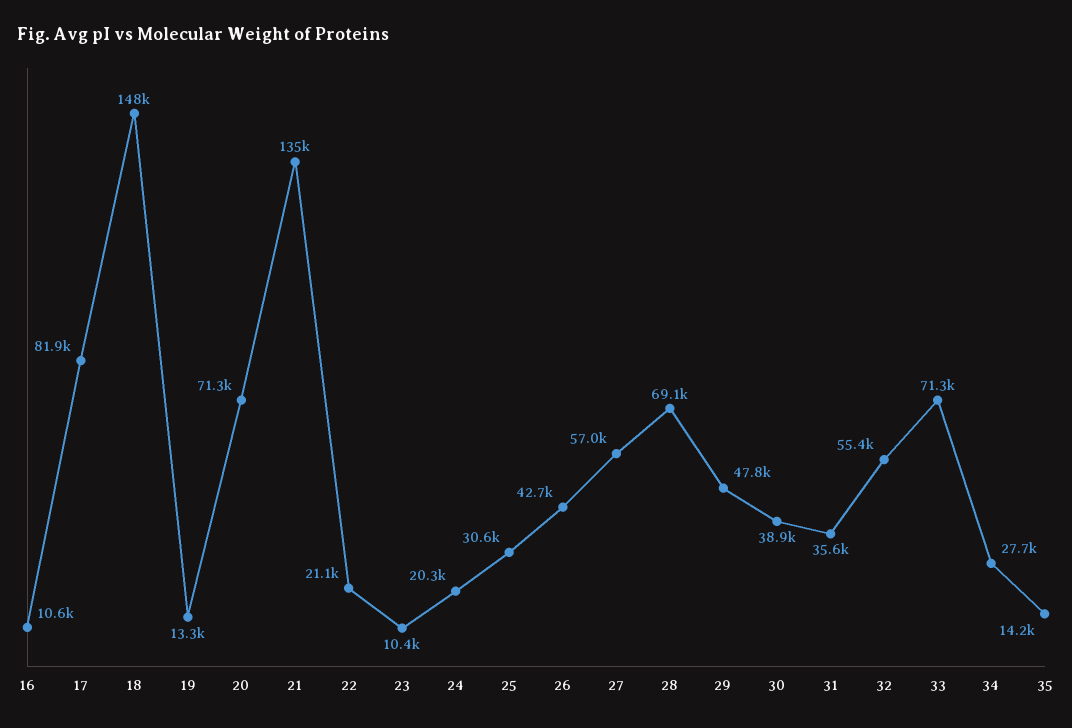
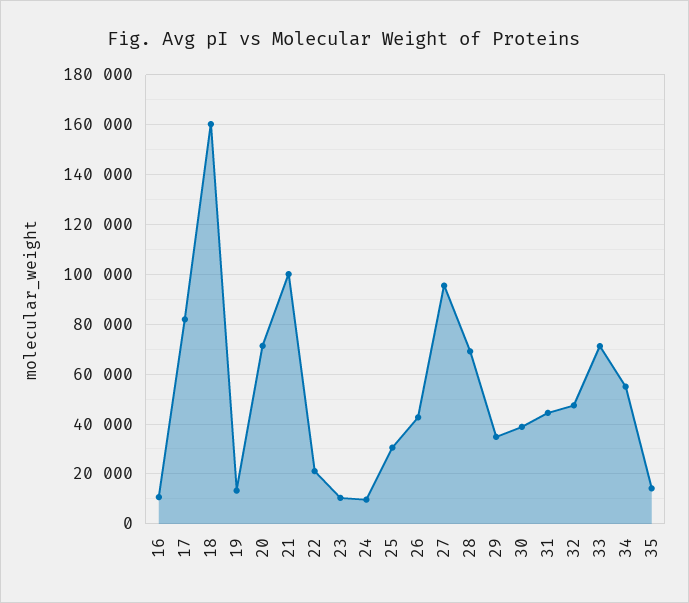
  {
    "16": 10600,
    "17": 81900,
-   "18": 148000,
+   "18": 160000,
    "19": 13300,
    "20": 71300,
-   "21": 135000,
+   "21": 100000,
    "22": 21100,
    "23": 10400,
-   "24": 20300,
+   "24": 10000,
    "25": 30600,
    "26": 42700,
-   "27": 57000,
+   "27": 95000,
    "28": 69100,
-   "29": 47800,
+   "29": 35000,
    "30": 38900,
-   "31": 35600,
+   "31": 45000,
-   "32": 55400,
+   "32": 47500,
    "33": 71300,
-   "34": 27700,
+   "34": 55000,
    "35": 14200
  }

